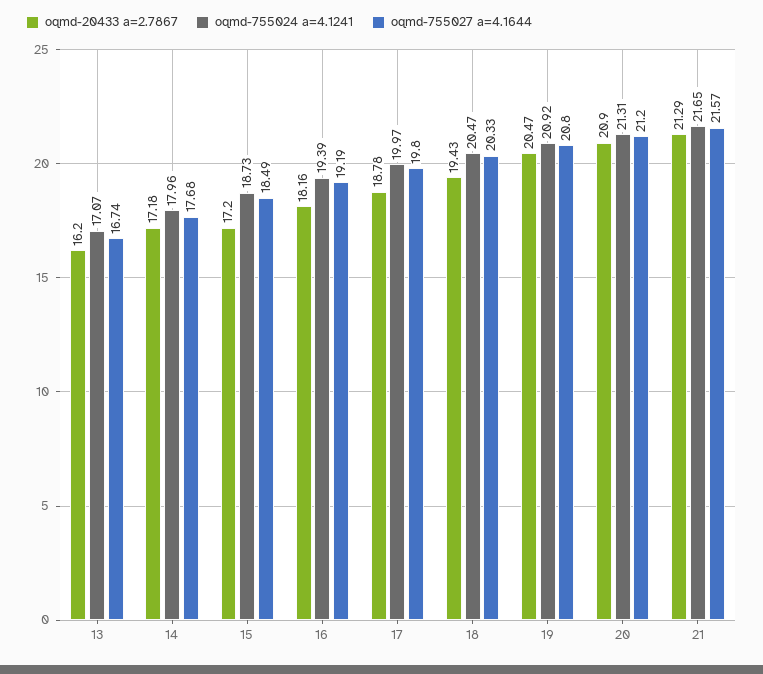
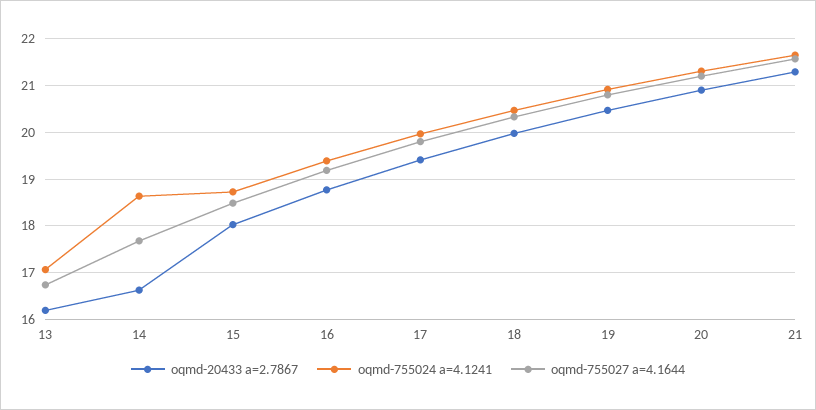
  {
    "oqmd-20433 a=2.7867": {
      "13": 16.2,
-     "14": 17.18,
+     "14": 16.6,
-     "15": 17.2,
+     "15": 18,
-     "16": 18.16,
+     "16": 18.8,
-     "17": 18.78,
+     "17": 19.4,
-     "18": 19.43,
+     "18": 20,
      "19": 20.47,
      "20": 20.9,
      "21": 21.29
    },
    "oqmd-755024 a=4.1241": {
      "13": 17.07,
-     "14": 17.96,
+     "14": 18.6,
      "15": 18.73,
      "16": 19.39,
      "17": 19.97,
      "18": 20.47,
      "19": 20.92,
      "20": 21.31,
      "21": 21.65
    },
    "oqmd-755027 a=4.1644": {
      "13": 16.74,
      "14": 17.68,
      "15": 18.49,
      "16": 19.19,
      "17": 19.8,
      "18": 20.33,
      "19": 20.8,
      "20": 21.2,
      "21": 21.57
    }
  }

